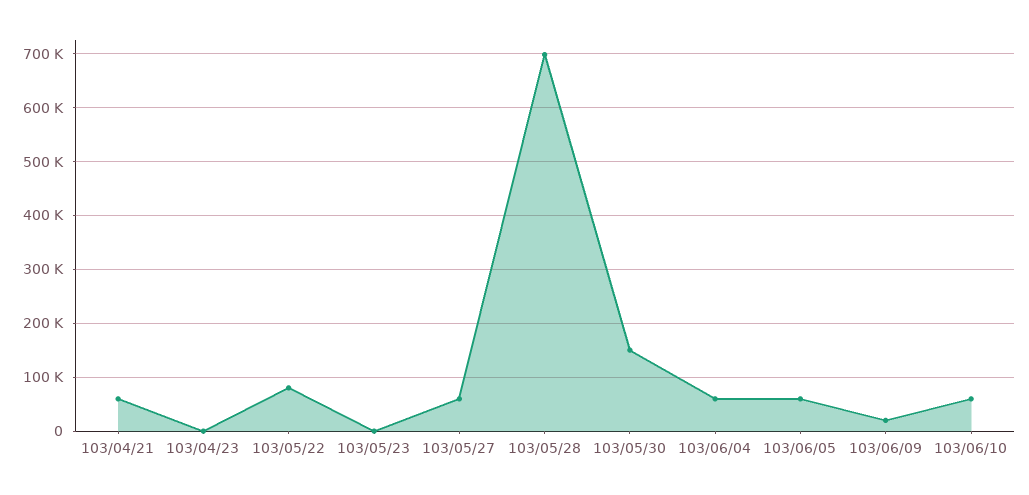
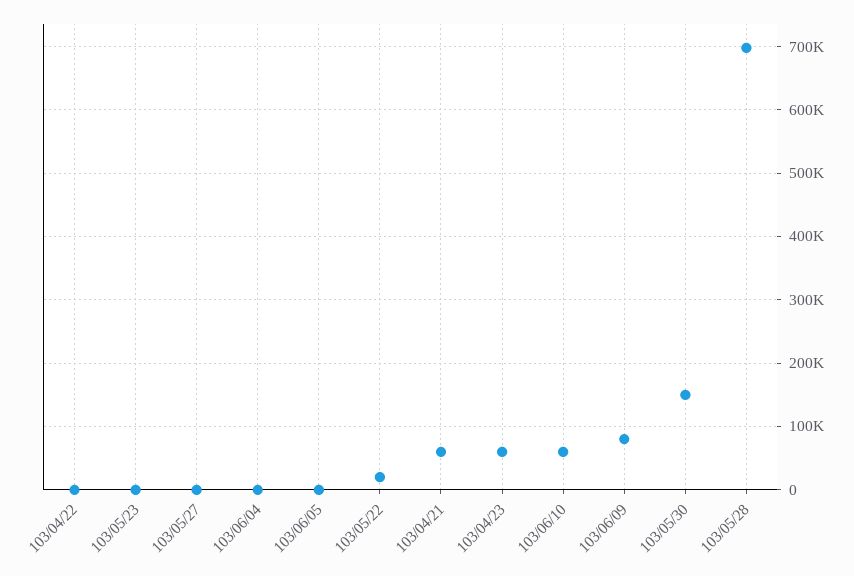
  {
    "103/04/21": 60000,
-   "103/04/23": 0,
+   "103/04/23": 60000,
-   "103/05/22": 80000,
+   "103/05/22": 20000,
    "103/05/23": 0,
-   "103/05/27": 60000,
+   "103/05/27": 0,
    "103/05/28": 700000,
    "103/05/30": 150000,
-   "103/06/04": 60000,
+   "103/06/04": 0,
-   "103/06/05": 60000,
+   "103/06/05": 0,
-   "103/06/09": 20000,
+   "103/06/09": 80000,
-   "103/06/10": 60000
+   "103/06/10": 60000,
+   "103/04/22": 0
  }

